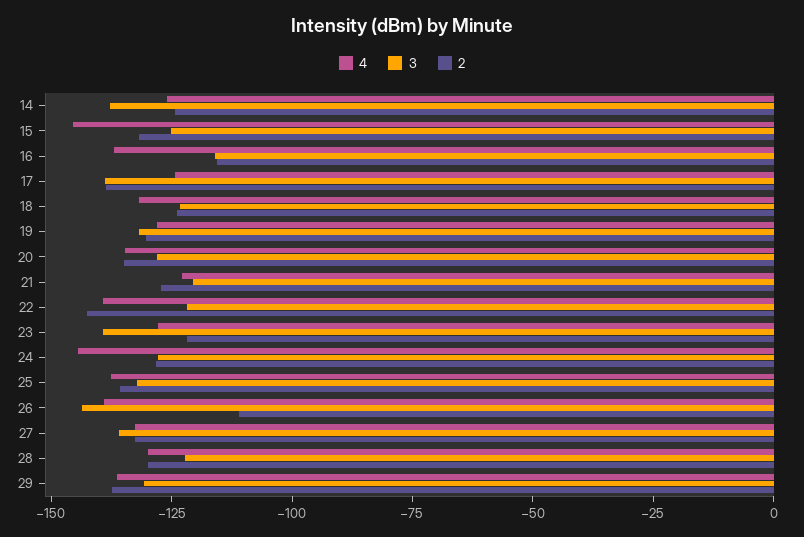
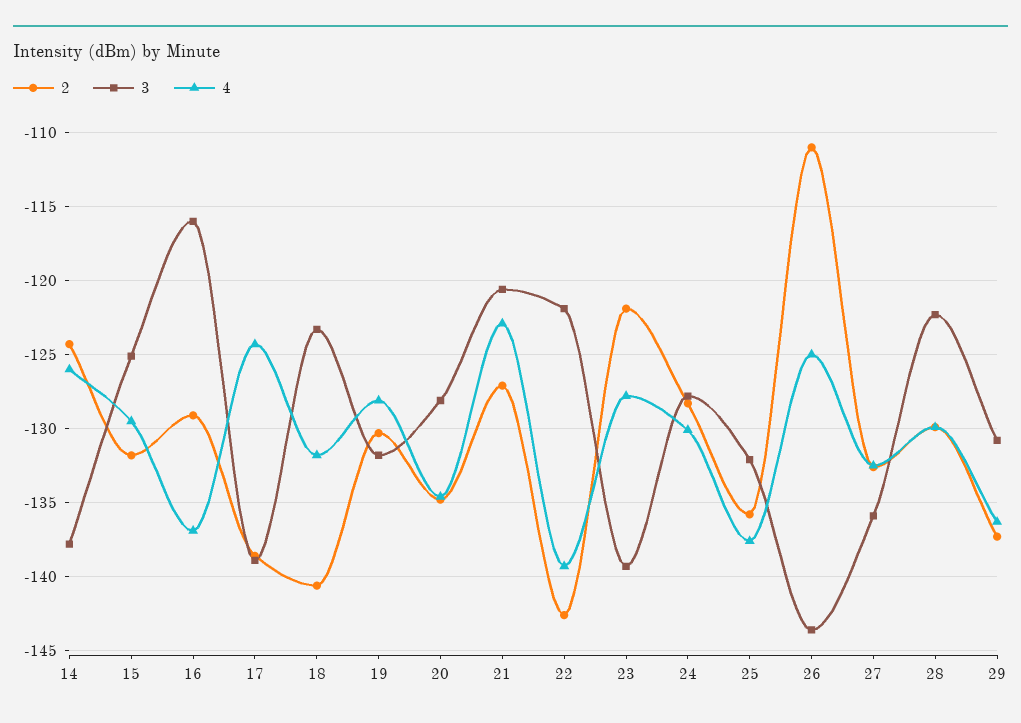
  {
    "4": {
      "14": -126,
-     "15": -145,
+     "15": -129.5,
      "16": -137,
      "17": -124.5,
      "18": -132,
      "19": -128,
      "20": -134.5,
      "21": -123,
      "22": -139.5,
      "23": -128,
-     "24": -145,
+     "24": -130,
      "25": -137.5,
-     "26": -140,
+     "26": -125,
      "27": -132.5,
      "28": -130,
      "29": -136.5
    },
    "3": {
      "14": -138,
      "15": -125,
      "16": -116,
      "17": -139,
      "18": -123.5,
      "19": -132,
      "20": -128,
      "21": -120.5,
      "22": -122,
      "23": -139.5,
      "24": -128,
      "25": -132,
      "26": -143.5,
      "27": -136,
      "28": -122.5,
      "29": -131
    },
    "2": {
      "14": -124.5,
      "15": -132,
-     "16": -115,
+     "16": -129,
      "17": -138.5,
-     "18": -125,
+     "18": -140.5,
      "19": -130.5,
      "20": -135,
      "21": -127,
      "22": -142.5,
      "23": -122,
      "24": -128.5,
      "25": -136,
      "26": -111,
      "27": -132.5,
      "28": -130,
      "29": -137.5
    }
  }

